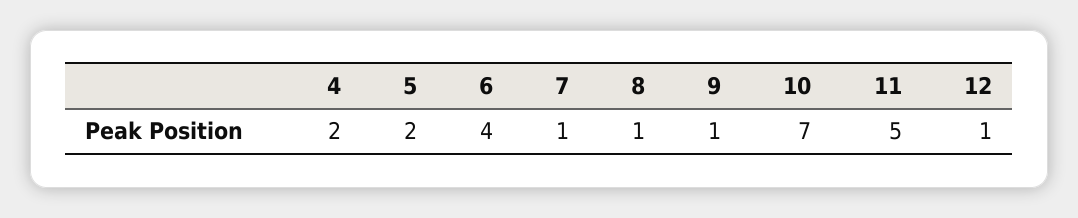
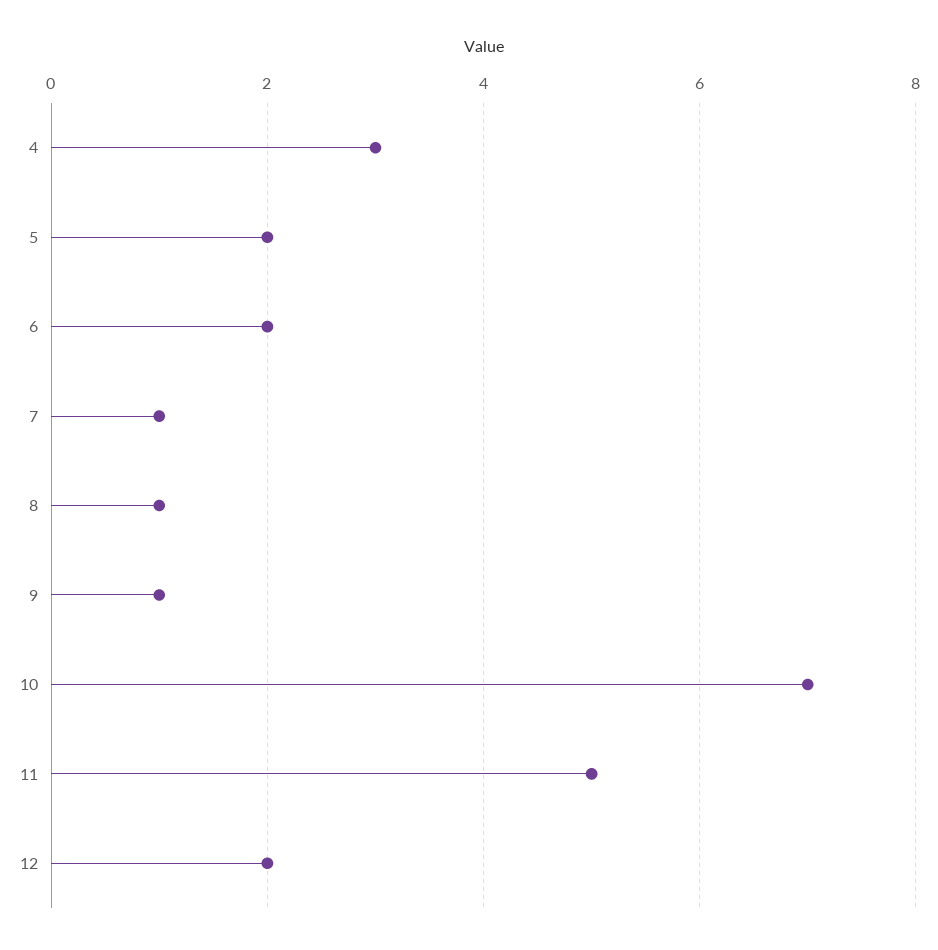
  {
-   "4": 2,
+   "4": 3,
    "5": 2,
-   "6": 4,
+   "6": 2,
    "7": 1,
    "8": 1,
    "9": 1,
    "10": 7,
    "11": 5,
-   "12": 1
+   "12": 2
  }

